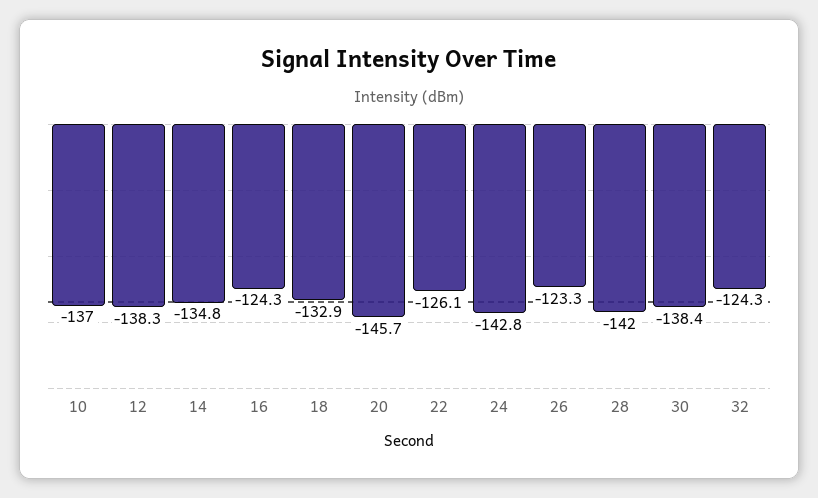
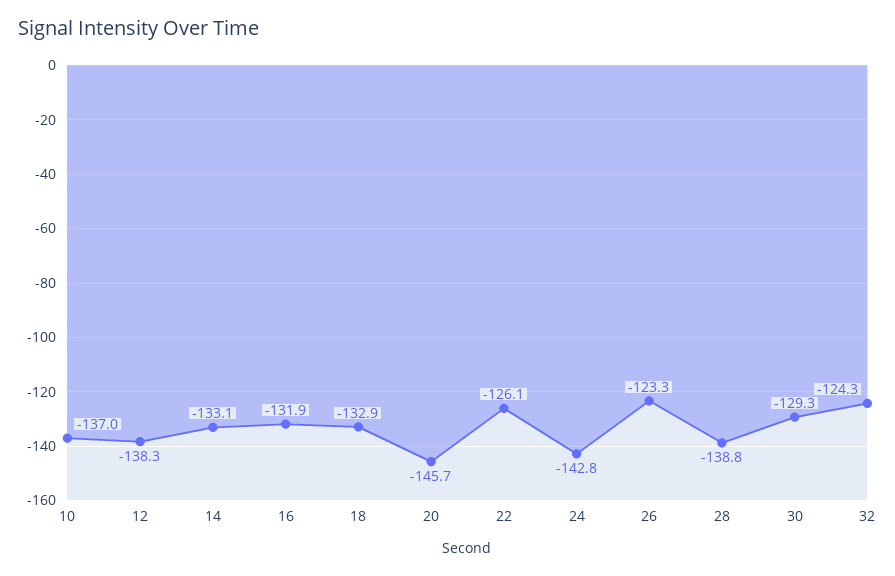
  {
    "10": -137,
    "12": -138.3,
-   "14": -134.8,
+   "14": -133.1,
-   "16": -124.3,
+   "16": -131.9,
    "18": -132.9,
    "20": -145.7,
    "22": -126.1,
    "24": -142.8,
    "26": -123.3,
-   "28": -142,
+   "28": -138.8,
-   "30": -138.4,
+   "30": -129.3,
    "32": -124.3
  }

